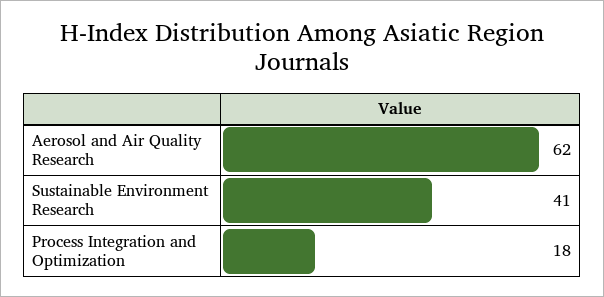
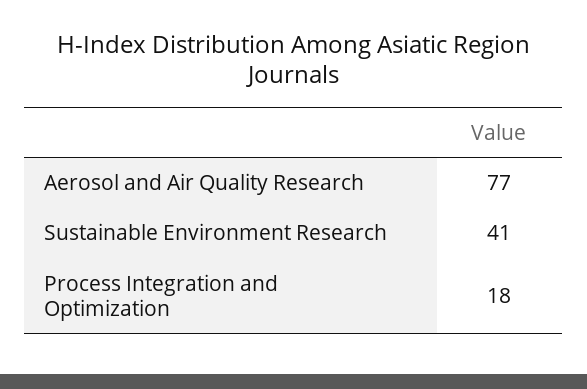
  {
-   "Aerosol and Air Quality Research": 62,
+   "Aerosol and Air Quality Research": 77,
    "Sustainable Environment Research": 41,
    "Process Integration and Optimization": 18
  }

